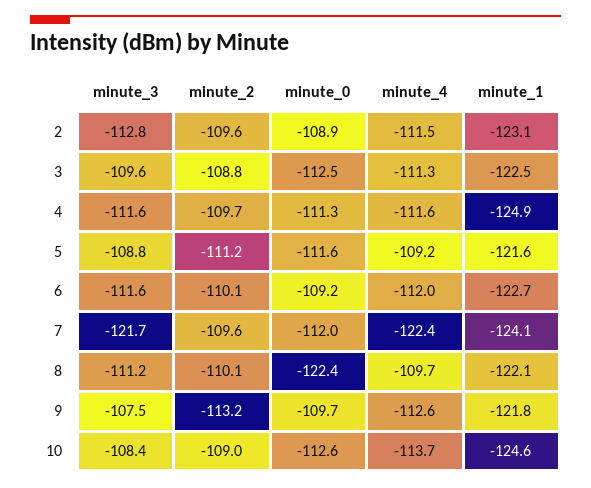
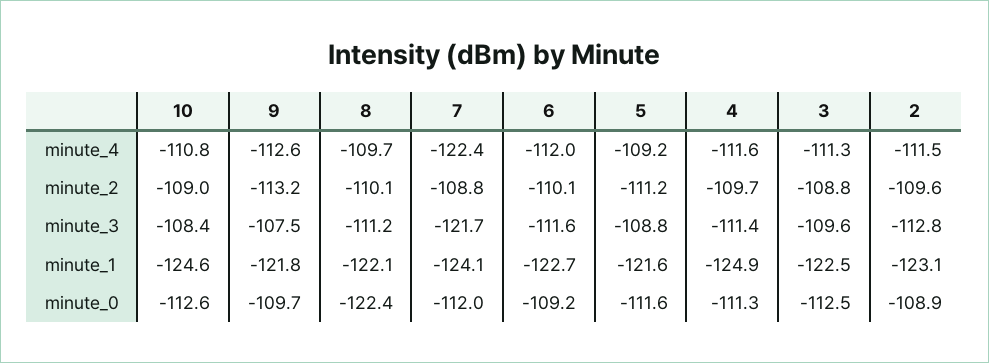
  {
    "minute_3": {
      "2": -112.8,
      "3": -109.6,
-     "4": -111.6,
+     "4": -111.4,
      "5": -108.8,
      "6": -111.6,
      "7": -121.7,
      "8": -111.2,
      "9": -107.5,
      "10": -108.4
    },
    "minute_2": {
      "2": -109.6,
      "3": -108.8,
      "4": -109.7,
      "5": -111.2,
      "6": -110.1,
-     "7": -109.6,
+     "7": -108.8,
      "8": -110.1,
      "9": -113.2,
      "10": -109
    },
    "minute_0": {
      "2": -108.9,
      "3": -112.5,
      "4": -111.3,
      "5": -111.6,
      "6": -109.2,
      "7": -112,
      "8": -122.4,
      "9": -109.7,
      "10": -112.6
    },
    "minute_4": {
      "2": -111.5,
      "3": -111.3,
      "4": -111.6,
      "5": -109.2,
      "6": -112,
      "7": -122.4,
      "8": -109.7,
      "9": -112.6,
-     "10": -113.7
+     "10": -110.8
    },
    "minute_1": {
      "2": -123.1,
      "3": -122.5,
      "4": -124.9,
      "5": -121.6,
      "6": -122.7,
      "7": -124.1,
      "8": -122.1,
      "9": -121.8,
      "10": -124.6
    }
  }

